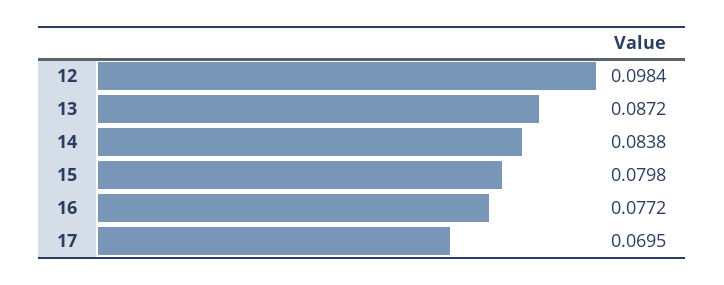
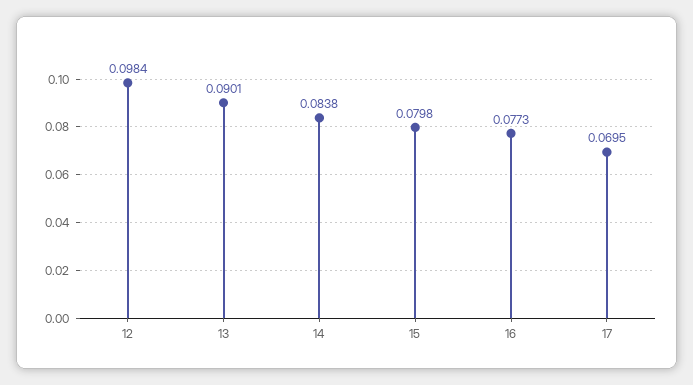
  {
    "12": 0.0984,
-   "13": 0.0872,
+   "13": 0.0901,
    "14": 0.0838,
    "15": 0.0798,
-   "16": 0.0772,
+   "16": 0.0773,
    "17": 0.0695
  }

